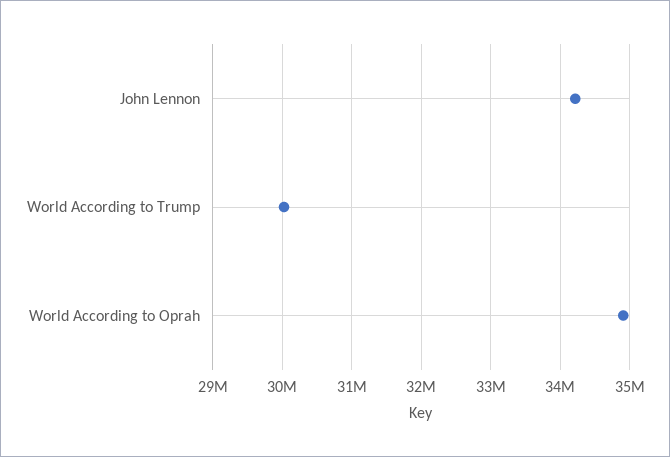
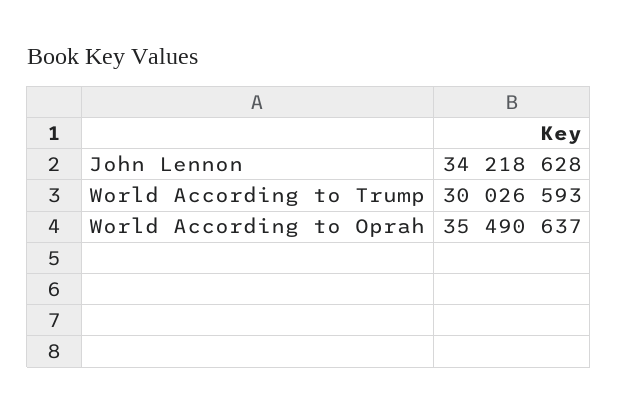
  {
    "John Lennon": 34218628,
    "World According to Trump": 30026593,
-   "World According to Oprah": 34900000
+   "World According to Oprah": 35490637
  }

